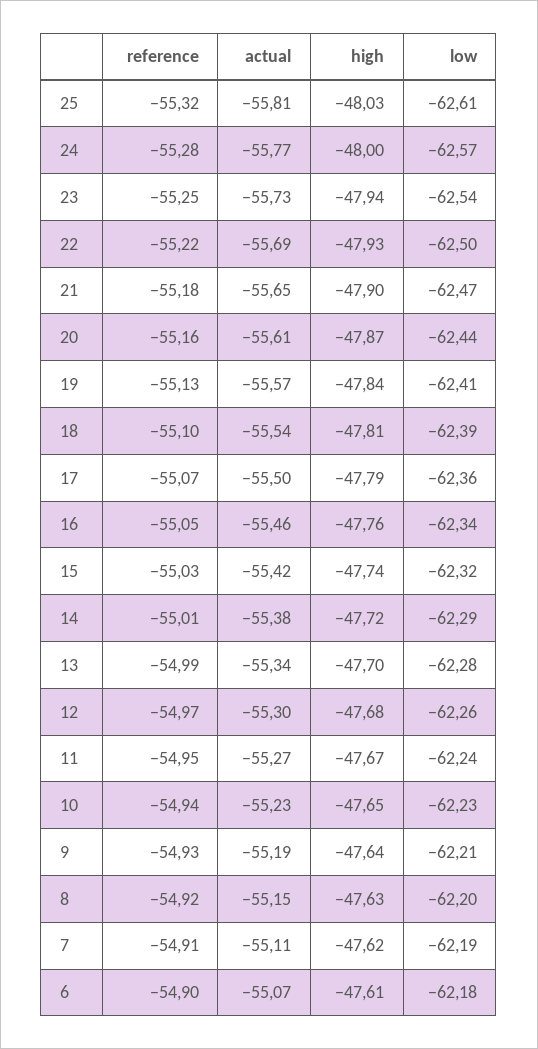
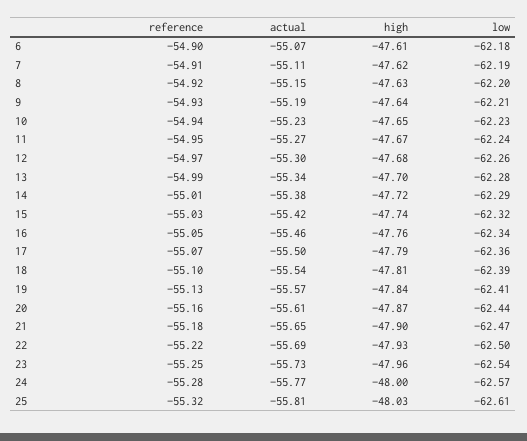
  {
    "reference": {
      "25": -55.32,
      "24": -55.28,
      "23": -55.25,
      "22": -55.22,
      "21": -55.18,
      "20": -55.16,
      "19": -55.13,
      "18": -55.1,
      "17": -55.07,
      "16": -55.05,
      "15": -55.03,
      "14": -55.01,
      "13": -54.99,
      "12": -54.97,
      "11": -54.95,
      "10": -54.94,
      "9": -54.93,
      "8": -54.92,
      "7": -54.91,
      "6": -54.9
    },
    "actual": {
      "25": -55.81,
      "24": -55.77,
      "23": -55.73,
      "22": -55.69,
      "21": -55.65,
      "20": -55.61,
      "19": -55.57,
      "18": -55.54,
      "17": -55.5,
      "16": -55.46,
      "15": -55.42,
      "14": -55.38,
      "13": -55.34,
      "12": -55.3,
      "11": -55.27,
      "10": -55.23,
      "9": -55.19,
      "8": -55.15,
      "7": -55.11,
      "6": -55.07
    },
    "high": {
      "25": -48.03,
      "24": -48,
-     "23": -47.94,
+     "23": -47.96,
      "22": -47.93,
      "21": -47.9,
      "20": -47.87,
      "19": -47.84,
      "18": -47.81,
      "17": -47.79,
      "16": -47.76,
      "15": -47.74,
      "14": -47.72,
      "13": -47.7,
      "12": -47.68,
      "11": -47.67,
      "10": -47.65,
      "9": -47.64,
      "8": -47.63,
      "7": -47.62,
      "6": -47.61
    },
    "low": {
      "25": -62.61,
      "24": -62.57,
      "23": -62.54,
      "22": -62.5,
      "21": -62.47,
      "20": -62.44,
      "19": -62.41,
      "18": -62.39,
      "17": -62.36,
      "16": -62.34,
      "15": -62.32,
      "14": -62.29,
      "13": -62.28,
      "12": -62.26,
      "11": -62.24,
      "10": -62.23,
      "9": -62.21,
      "8": -62.2,
      "7": -62.19,
      "6": -62.18
    }
  }

